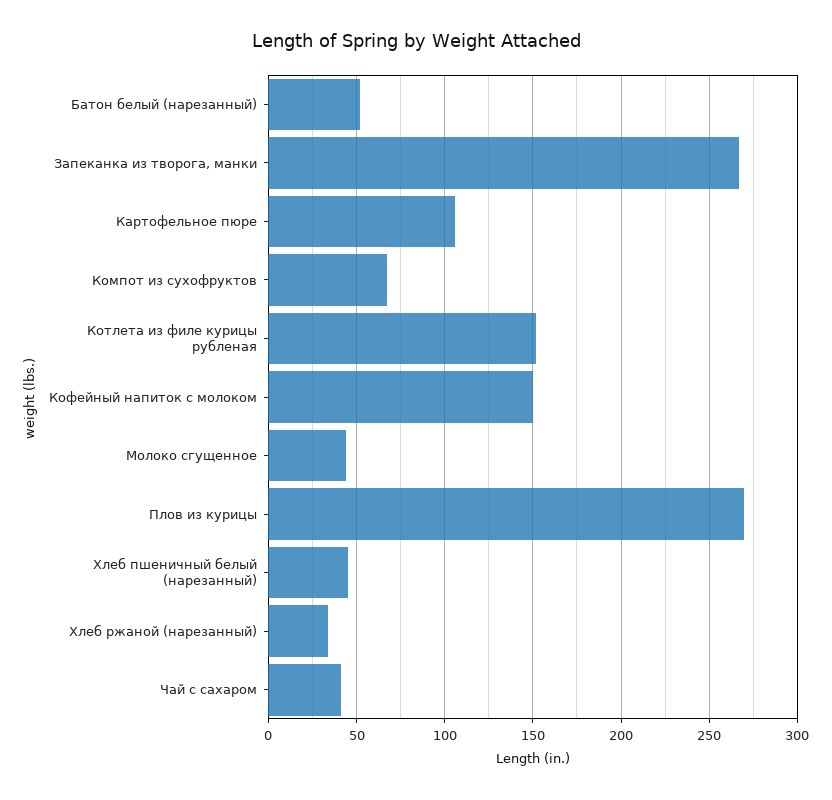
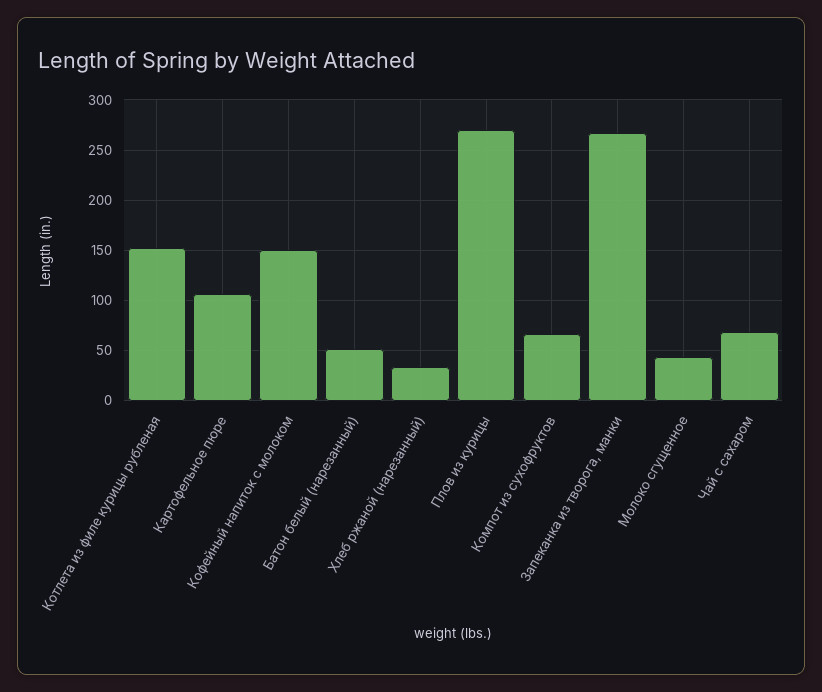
  {
    "Батон белый (нарезанный)": 50,
    "Запеканка из творога, манки": 265,
    "Картофельное пюре": 105,
    "Компот из сухофруктов": 65,
    "Котлета из филе курицы рубленая": 150,
    "Кофейный напиток с молоком": 150,
    "Молоко сгущенное": 45,
    "Плов из курицы": 270,
-   "Хлеб пшеничный белый (нарезанный)": 45,
    "Хлеб ржаной (нарезанный)": 35,
-   "Чай с сахаром": 40
+   "Чай с сахаром": 70
  }

